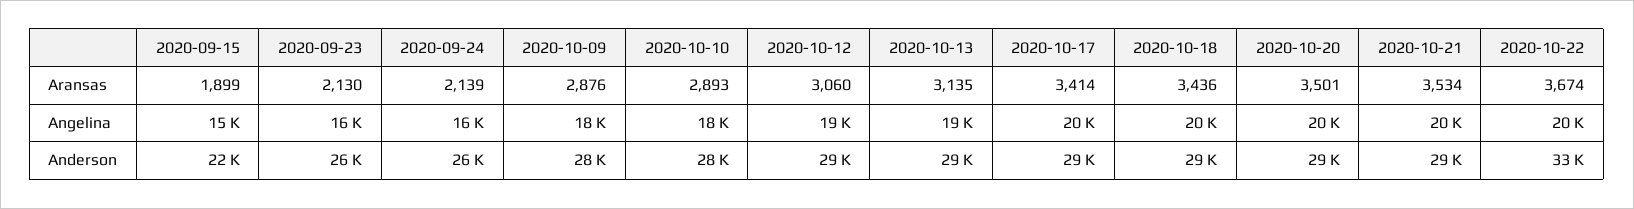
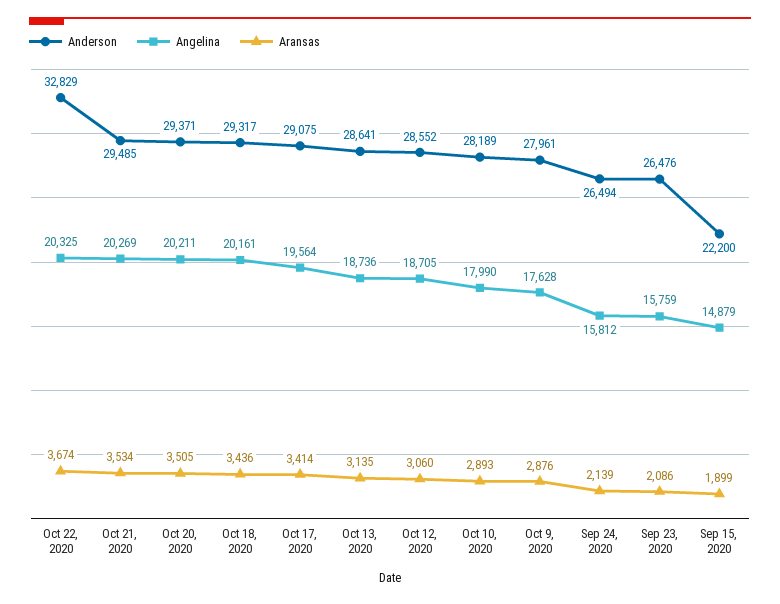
  {
    "Aransas": {
      "2020-09-15": 1899,
-     "2020-09-23": 2130,
+     "2020-09-23": 2086,
      "2020-09-24": 2139,
      "2020-10-09": 2876,
      "2020-10-10": 2893,
      "2020-10-12": 3060,
      "2020-10-13": 3135,
      "2020-10-17": 3414,
      "2020-10-18": 3436,
-     "2020-10-20": 3501,
+     "2020-10-20": 3505,
      "2020-10-21": 3534,
      "2020-10-22": 3674
    },
    "Angelina": {
      "2020-09-15": 14879,
      "2020-09-23": 15759,
      "2020-09-24": 15812,
      "2020-10-09": 17628,
      "2020-10-10": 17990,
      "2020-10-12": 18705,
      "2020-10-13": 18736,
      "2020-10-17": 19564,
      "2020-10-18": 20161,
      "2020-10-20": 20211,
      "2020-10-21": 20269,
      "2020-10-22": 20325
    },
    "Anderson": {
      "2020-09-15": 22200,
      "2020-09-23": 26476,
      "2020-09-24": 26494,
      "2020-10-09": 27961,
      "2020-10-10": 28189,
      "2020-10-12": 28552,
      "2020-10-13": 28641,
      "2020-10-17": 29075,
      "2020-10-18": 29317,
      "2020-10-20": 29371,
      "2020-10-21": 29485,
      "2020-10-22": 32829
    }
  }

